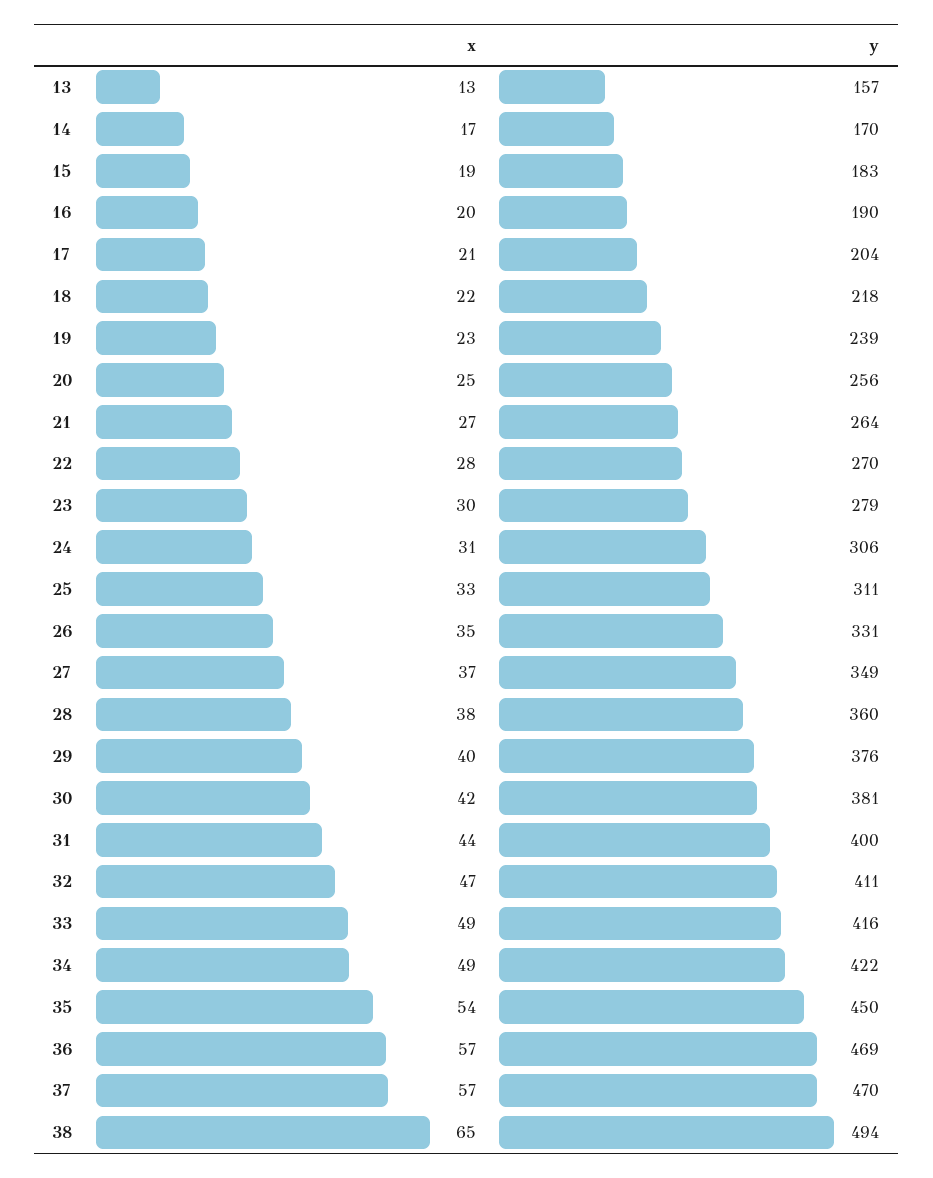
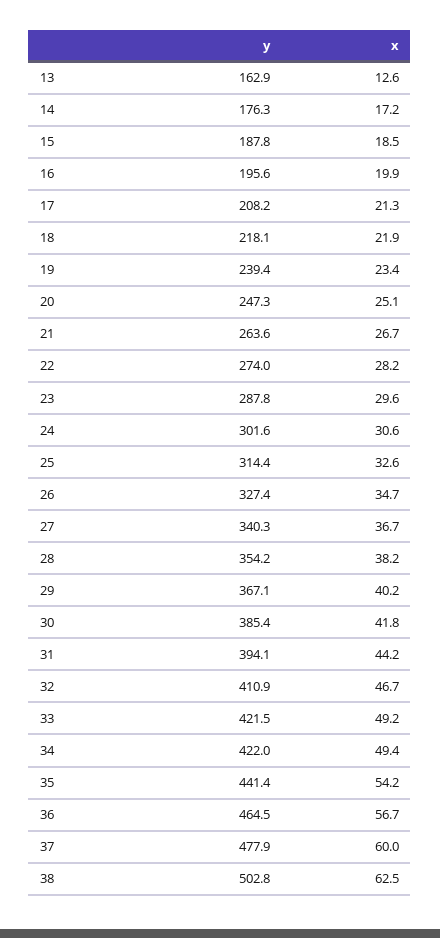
  {
    "x": {
      "13": 12.6,
      "14": 17.2,
      "15": 18.5,
      "16": 19.9,
      "17": 21.3,
      "18": 21.9,
      "19": 23.4,
      "20": 25.1,
      "21": 26.7,
      "22": 28.2,
      "23": 29.6,
      "24": 30.6,
      "25": 32.6,
      "26": 34.7,
      "27": 36.7,
      "28": 38.2,
      "29": 40.2,
      "30": 41.8,
      "31": 44.2,
      "32": 46.7,
      "33": 49.2,
      "34": 49.4,
      "35": 54.2,
      "36": 56.7,
-     "37": 57,
+     "37": 60,
-     "38": 65
+     "38": 62.5
    },
    "y": {
-     "13": 157,
+     "13": 162.9,
-     "14": 170,
+     "14": 176.3,
-     "15": 183,
+     "15": 187.8,
-     "16": 190,
+     "16": 195.6,
-     "17": 204,
+     "17": 208.2,
      "18": 218.1,
      "19": 239.4,
-     "20": 256,
+     "20": 247.3,
      "21": 263.6,
-     "22": 270,
+     "22": 274,
-     "23": 279,
+     "23": 287.8,
-     "24": 306,
+     "24": 301.6,
-     "25": 311,
+     "25": 314.4,
-     "26": 331,
+     "26": 327.4,
-     "27": 349,
+     "27": 340.3,
-     "28": 360,
+     "28": 354.2,
-     "29": 376,
+     "29": 367.1,
-     "30": 381,
+     "30": 385.4,
-     "31": 400,
+     "31": 394.1,
      "32": 410.9,
-     "33": 416,
+     "33": 421.5,
      "34": 422,
-     "35": 450,
+     "35": 441.4,
-     "36": 469,
+     "36": 464.5,
-     "37": 470,
+     "37": 477.9,
-     "38": 494
+     "38": 502.8
    }
  }

